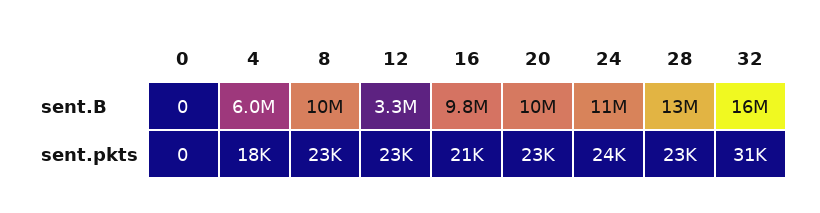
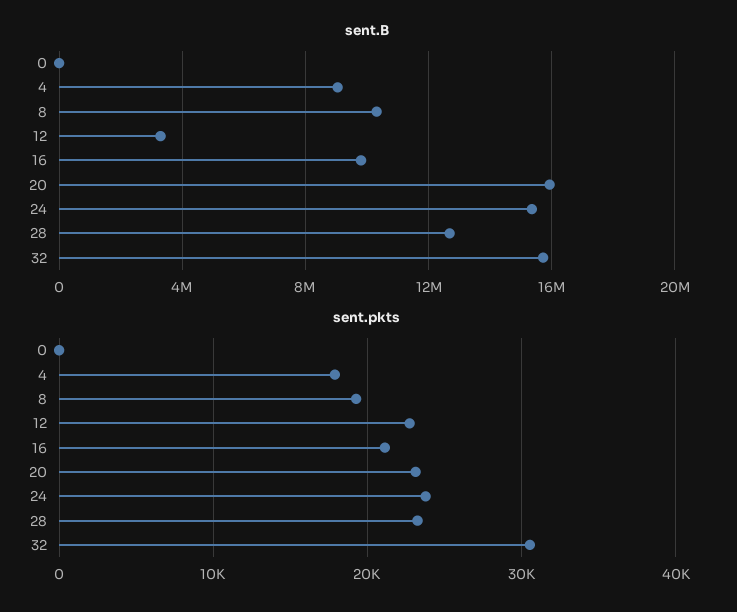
  {
    "sent.B": {
      "0": 0,
-     "4": 6000000,
+     "4": 9000000,
      "8": 10000000,
      "12": 3300000,
      "16": 9800000,
-     "20": 10000000,
+     "20": 16000000,
-     "24": 11000000,
+     "24": 15500000,
      "28": 13000000,
      "32": 16000000
    },
    "sent.pkts": {
      "0": 0,
      "4": 18000,
-     "8": 23000,
+     "8": 19000,
      "12": 23000,
      "16": 21000,
      "20": 23000,
      "24": 24000,
      "28": 23000,
      "32": 31000
    }
  }

